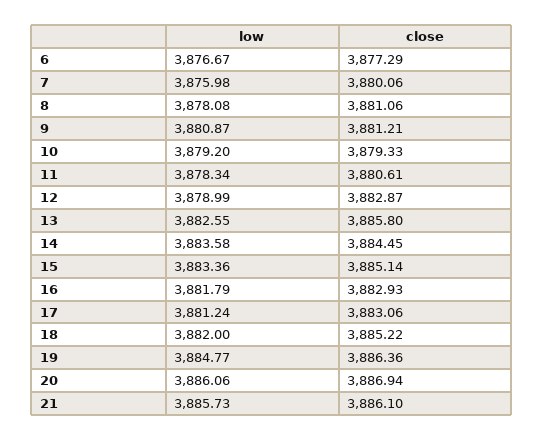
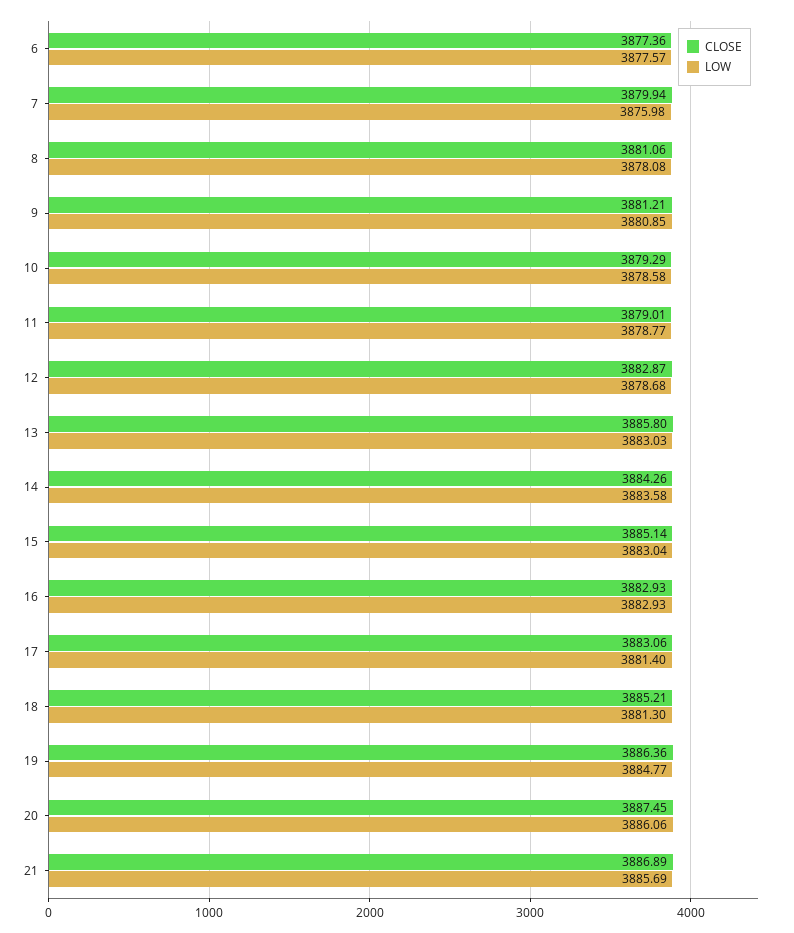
  {
    "low": {
-     "6": 3876.67,
+     "6": 3877.57,
      "7": 3875.98,
      "8": 3878.08,
-     "9": 3880.87,
+     "9": 3880.85,
-     "10": 3879.2,
+     "10": 3878.58,
-     "11": 3878.34,
+     "11": 3878.77,
-     "12": 3878.99,
+     "12": 3878.68,
-     "13": 3882.55,
+     "13": 3883.03,
      "14": 3883.58,
-     "15": 3883.36,
+     "15": 3883.04,
-     "16": 3881.79,
+     "16": 3882.93,
-     "17": 3881.24,
+     "17": 3881.4,
-     "18": 3882,
+     "18": 3881.3,
      "19": 3884.77,
      "20": 3886.06,
-     "21": 3885.73
+     "21": 3885.69
    },
    "close": {
-     "6": 3877.29,
+     "6": 3877.36,
-     "7": 3880.06,
+     "7": 3879.94,
      "8": 3881.06,
      "9": 3881.21,
-     "10": 3879.33,
+     "10": 3879.29,
-     "11": 3880.61,
+     "11": 3879.01,
      "12": 3882.87,
      "13": 3885.8,
-     "14": 3884.45,
+     "14": 3884.26,
      "15": 3885.14,
      "16": 3882.93,
      "17": 3883.06,
-     "18": 3885.22,
+     "18": 3885.21,
      "19": 3886.36,
-     "20": 3886.94,
+     "20": 3887.45,
-     "21": 3886.1
+     "21": 3886.89
    }
  }

